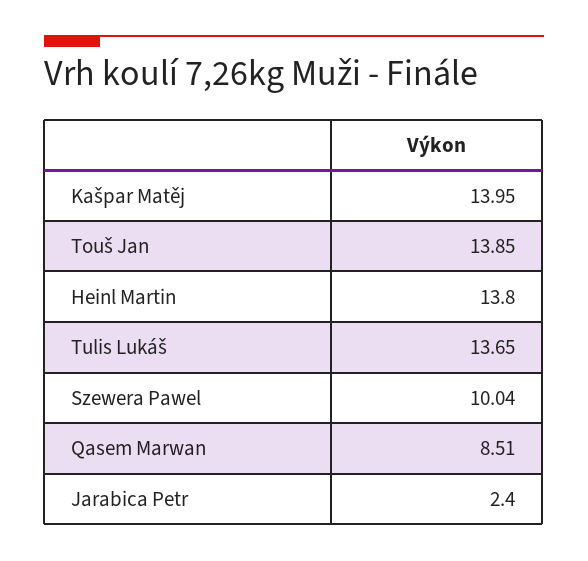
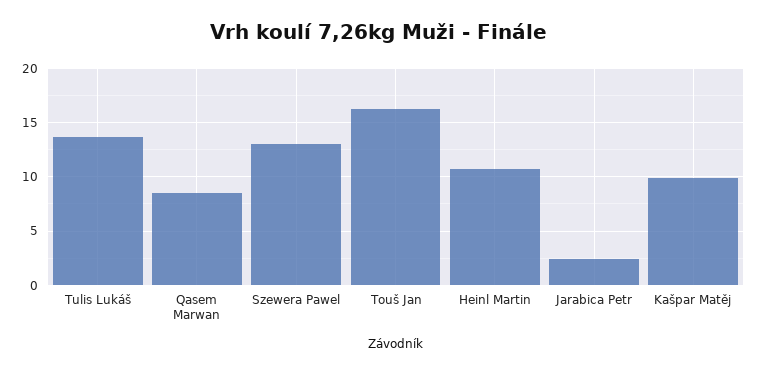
  {
-   "Kašpar Matěj": 13.95,
+   "Kašpar Matěj": 10,
-   "Touš Jan": 13.85,
+   "Touš Jan": 16,
-   "Heinl Martin": 13.8,
+   "Heinl Martin": 11,
    "Tulis Lukáš": 13.65,
-   "Szewera Pawel": 10.04,
+   "Szewera Pawel": 13,
    "Qasem Marwan": 8.51,
    "Jarabica Petr": 2.4
  }

